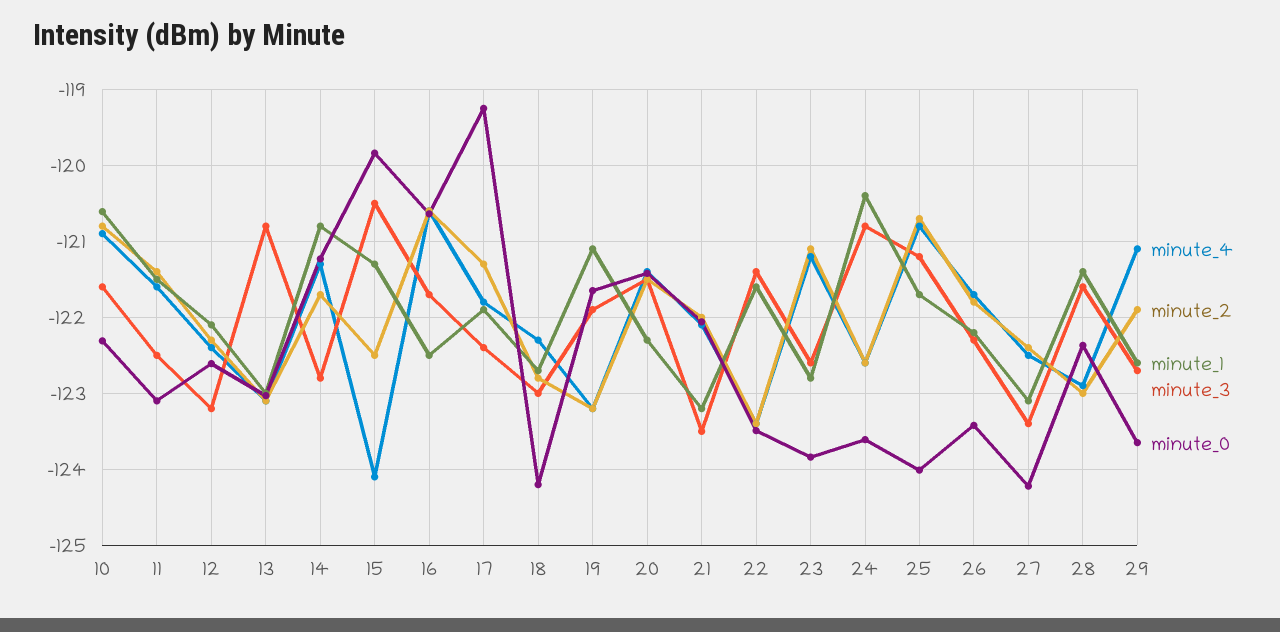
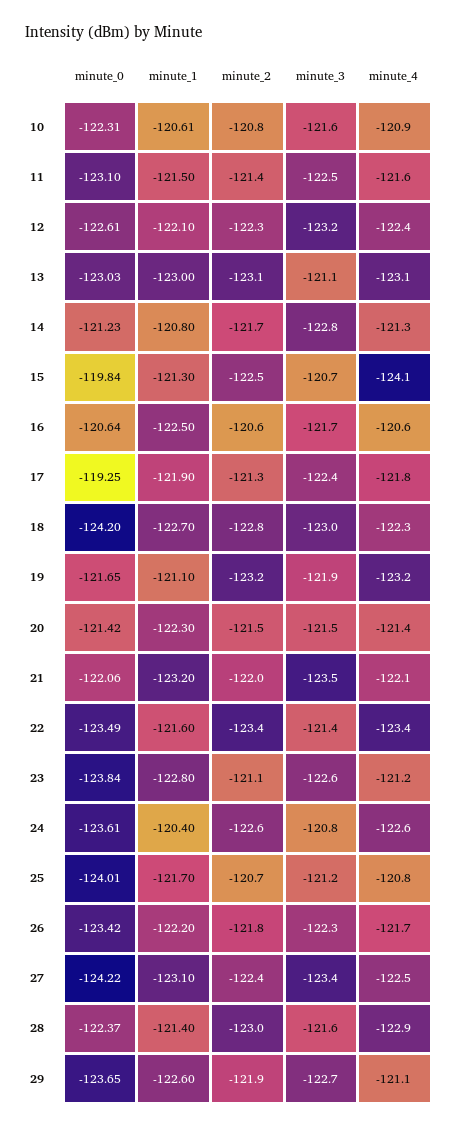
  {
    "minute_4": {
      "10": -120.9,
      "11": -121.6,
      "12": -122.4,
      "13": -123.1,
      "14": -121.3,
      "15": -124.1,
      "16": -120.6,
      "17": -121.8,
      "18": -122.3,
      "19": -123.2,
      "20": -121.4,
      "21": -122.1,
      "22": -123.4,
      "23": -121.2,
      "24": -122.6,
      "25": -120.8,
      "26": -121.7,
      "27": -122.5,
      "28": -122.9,
      "29": -121.1
    },
    "minute_2": {
      "10": -120.8,
      "11": -121.4,
      "12": -122.3,
      "13": -123.1,
      "14": -121.7,
      "15": -122.5,
      "16": -120.6,
      "17": -121.3,
      "18": -122.8,
      "19": -123.2,
      "20": -121.5,
      "21": -122,
      "22": -123.4,
      "23": -121.1,
      "24": -122.6,
      "25": -120.7,
      "26": -121.8,
      "27": -122.4,
      "28": -123,
      "29": -121.9
    },
    "minute_1": {
      "10": -120.61,
      "11": -121.5,
      "12": -122.1,
      "13": -123,
      "14": -120.8,
      "15": -121.3,
      "16": -122.5,
      "17": -121.9,
      "18": -122.7,
      "19": -121.1,
      "20": -122.3,
      "21": -123.2,
      "22": -121.6,
      "23": -122.8,
      "24": -120.4,
      "25": -121.7,
      "26": -122.2,
      "27": -123.1,
      "28": -121.4,
      "29": -122.6
    },
    "minute_3": {
      "10": -121.6,
      "11": -122.5,
      "12": -123.2,
-     "13": -120.8,
+     "13": -121.1,
      "14": -122.8,
-     "15": -120.5,
+     "15": -120.7,
      "16": -121.7,
      "17": -122.4,
      "18": -123,
      "19": -121.9,
      "20": -121.5,
      "21": -123.5,
      "22": -121.4,
      "23": -122.6,
      "24": -120.8,
      "25": -121.2,
      "26": -122.3,
      "27": -123.4,
      "28": -121.6,
      "29": -122.7
    },
    "minute_0": {
      "10": -122.31,
      "11": -123.1,
      "12": -122.61,
      "13": -123.03,
      "14": -121.23,
      "15": -119.84,
      "16": -120.64,
      "17": -119.25,
      "18": -124.2,
      "19": -121.65,
      "20": -121.42,
      "21": -122.06,
      "22": -123.49,
      "23": -123.84,
      "24": -123.61,
      "25": -124.01,
      "26": -123.42,
      "27": -124.22,
      "28": -122.37,
      "29": -123.65
    }
  }

